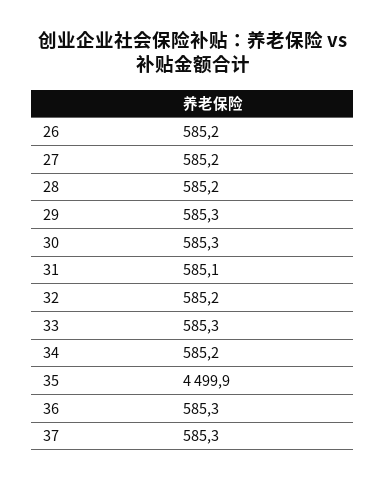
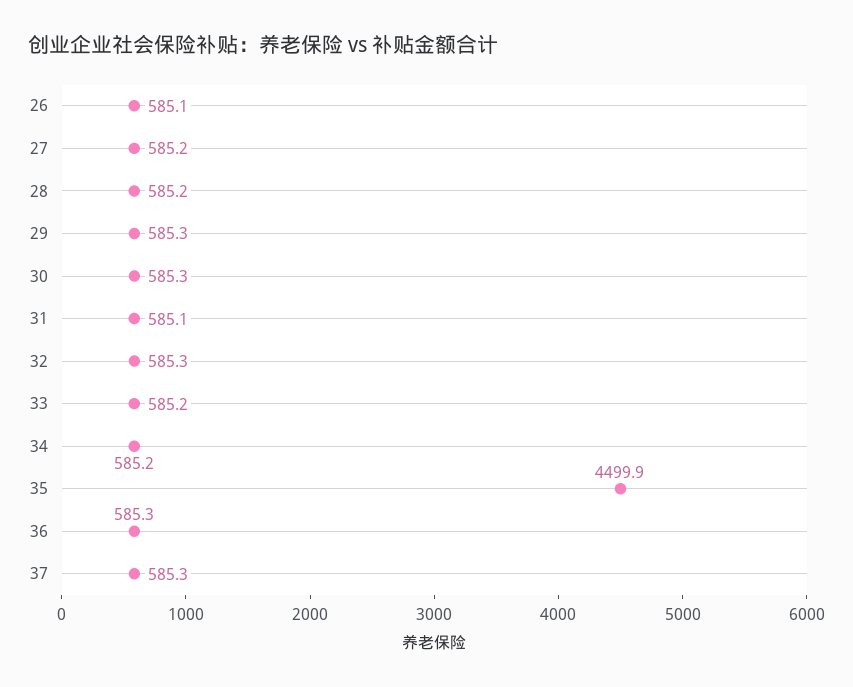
  {
-   "26": 585.2,
+   "26": 585.1,
    "27": 585.2,
    "28": 585.2,
    "29": 585.3,
    "30": 585.3,
    "31": 585.1,
-   "32": 585.2,
+   "32": 585.3,
-   "33": 585.3,
+   "33": 585.2,
    "34": 585.2,
    "35": 4499.9,
    "36": 585.3,
    "37": 585.3
  }

